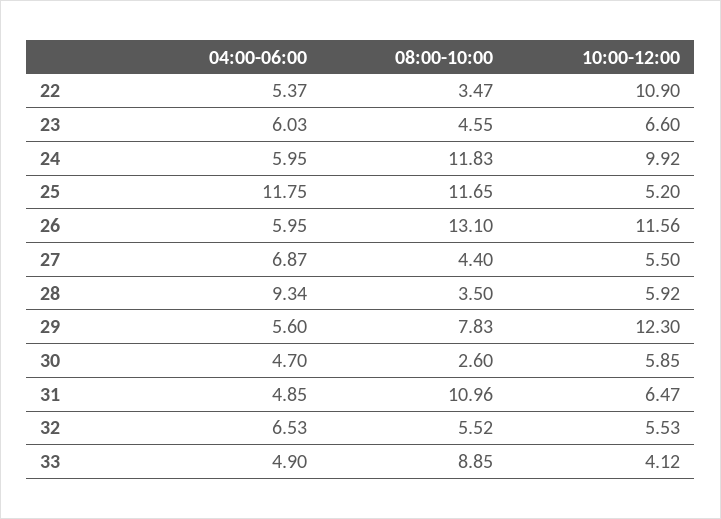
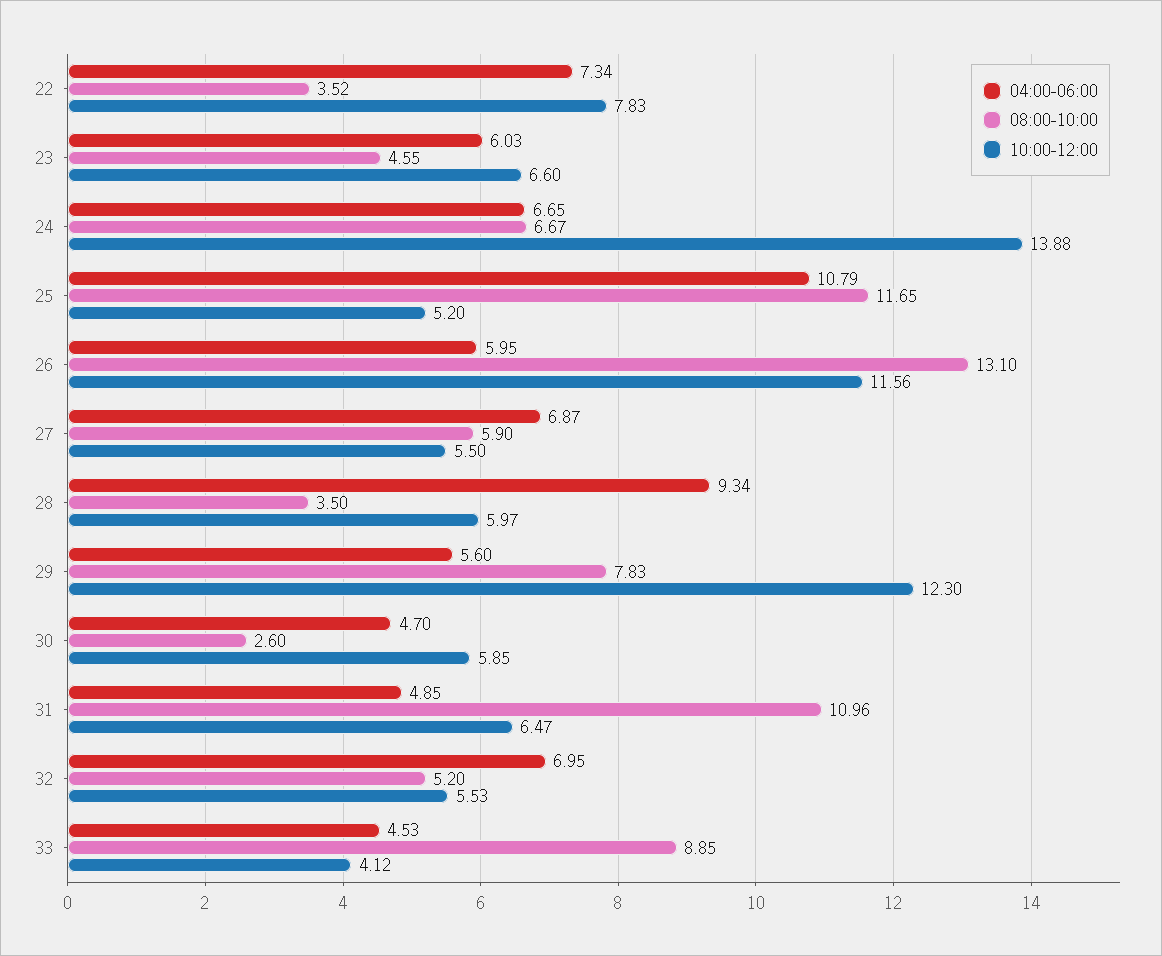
  {
    "04:00-06:00": {
-     "22": 5.37,
+     "22": 7.34,
      "23": 6.03,
-     "24": 5.95,
+     "24": 6.65,
-     "25": 11.75,
+     "25": 10.79,
      "26": 5.95,
      "27": 6.87,
      "28": 9.34,
      "29": 5.6,
      "30": 4.7,
      "31": 4.85,
-     "32": 6.53,
+     "32": 6.95,
-     "33": 4.9
+     "33": 4.53
    },
    "08:00-10:00": {
-     "22": 3.47,
+     "22": 3.52,
      "23": 4.55,
-     "24": 11.83,
+     "24": 6.67,
      "25": 11.65,
      "26": 13.1,
-     "27": 4.4,
+     "27": 5.9,
      "28": 3.5,
      "29": 7.83,
      "30": 2.6,
      "31": 10.96,
-     "32": 5.52,
+     "32": 5.2,
      "33": 8.85
    },
    "10:00-12:00": {
-     "22": 10.9,
+     "22": 7.83,
      "23": 6.6,
-     "24": 9.92,
+     "24": 13.88,
      "25": 5.2,
      "26": 11.56,
      "27": 5.5,
-     "28": 5.92,
+     "28": 5.97,
      "29": 12.3,
      "30": 5.85,
      "31": 6.47,
      "32": 5.53,
      "33": 4.12
    }
  }

